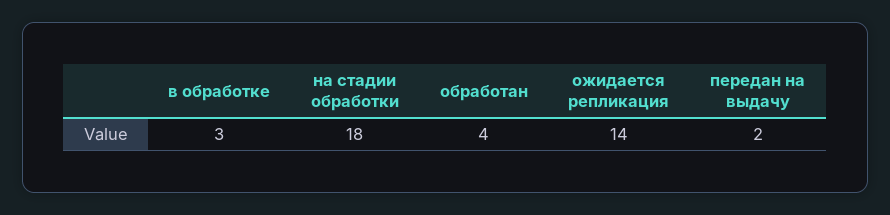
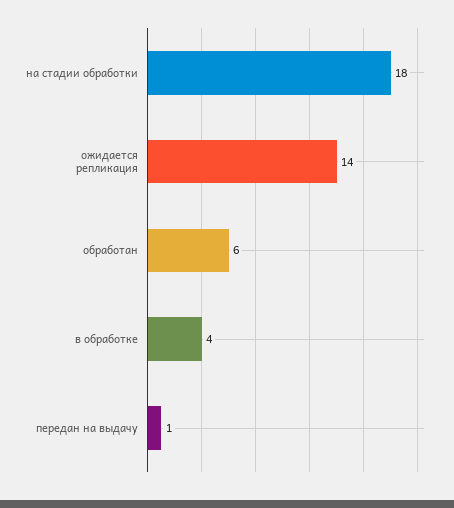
  {
-   "в обработке": 3,
+   "в обработке": 4,
    "на стадии обработки": 18,
-   "обработан": 4,
+   "обработан": 6,
    "ожидается репликация": 14,
-   "передан на выдачу": 2
+   "передан на выдачу": 1
  }

